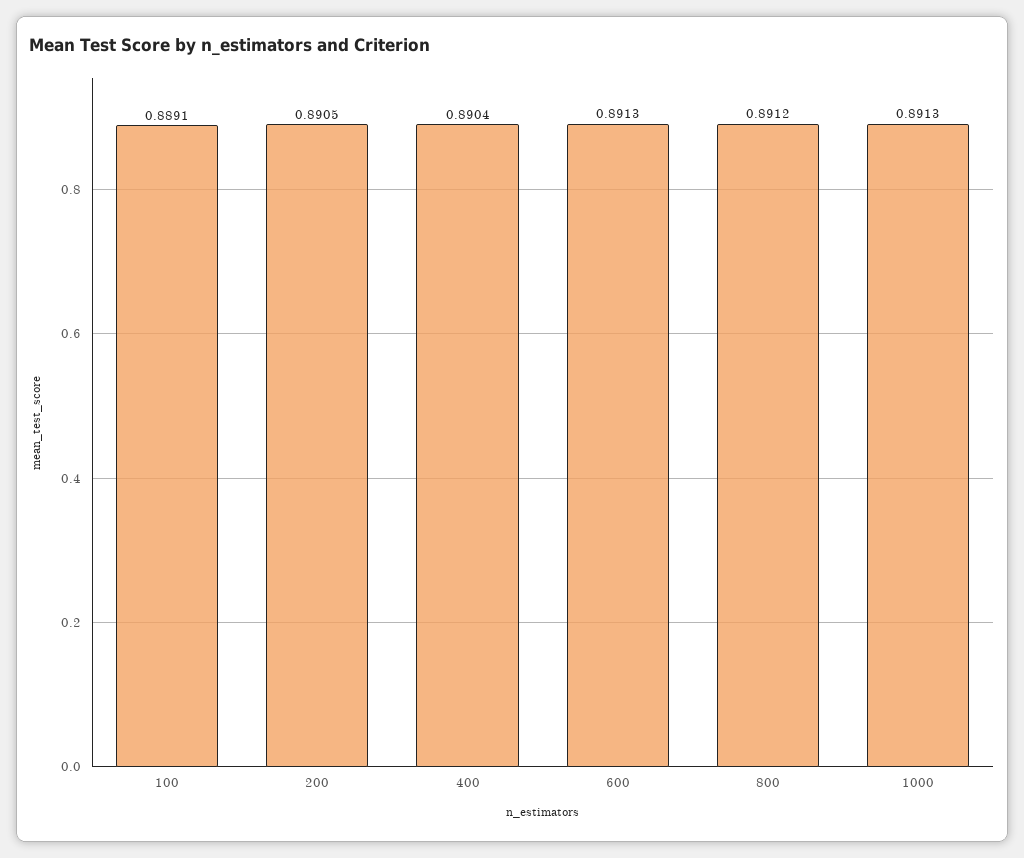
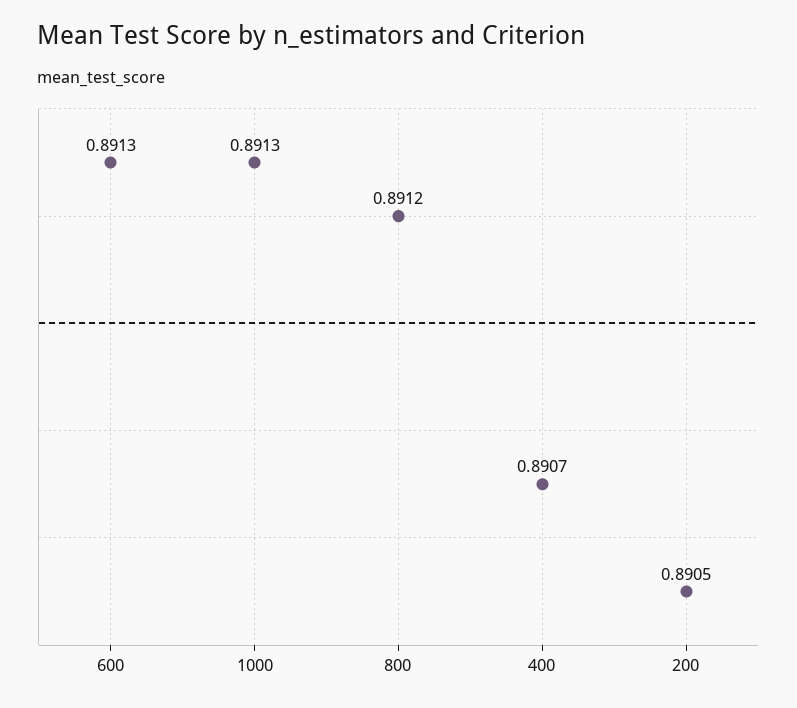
  {
-   "100": 0.8891,
    "200": 0.8905,
-   "400": 0.8904,
+   "400": 0.8907,
    "600": 0.8913,
    "800": 0.8912,
    "1000": 0.8913
  }

